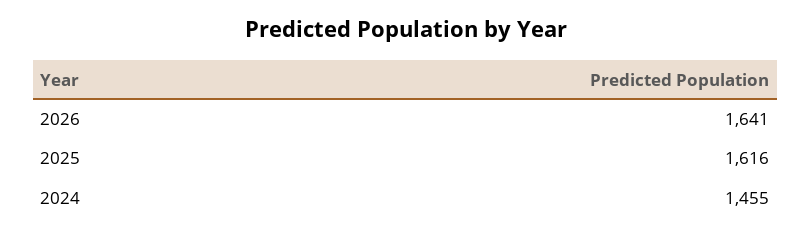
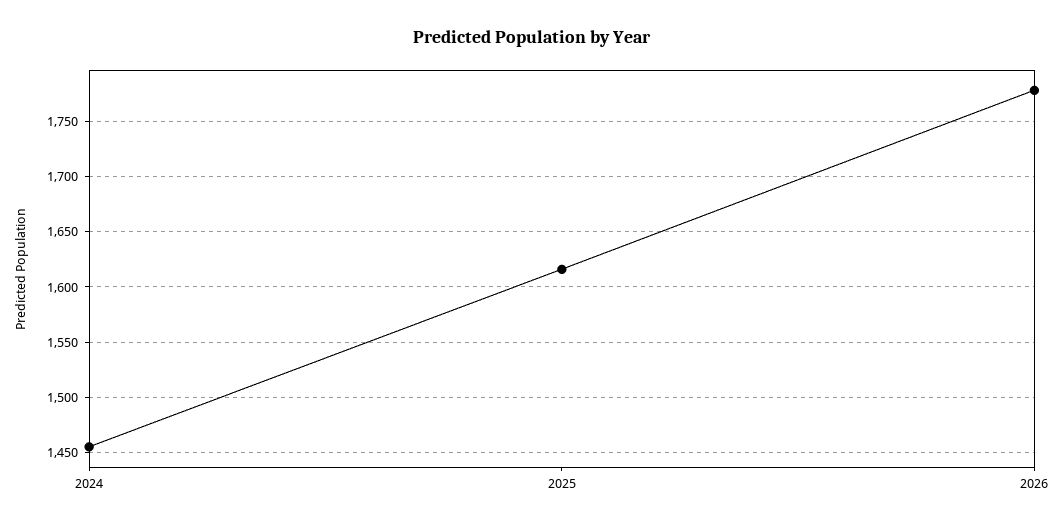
  {
-   "2026": 1641,
+   "2026": 1780,
    "2025": 1616,
    "2024": 1455
  }

